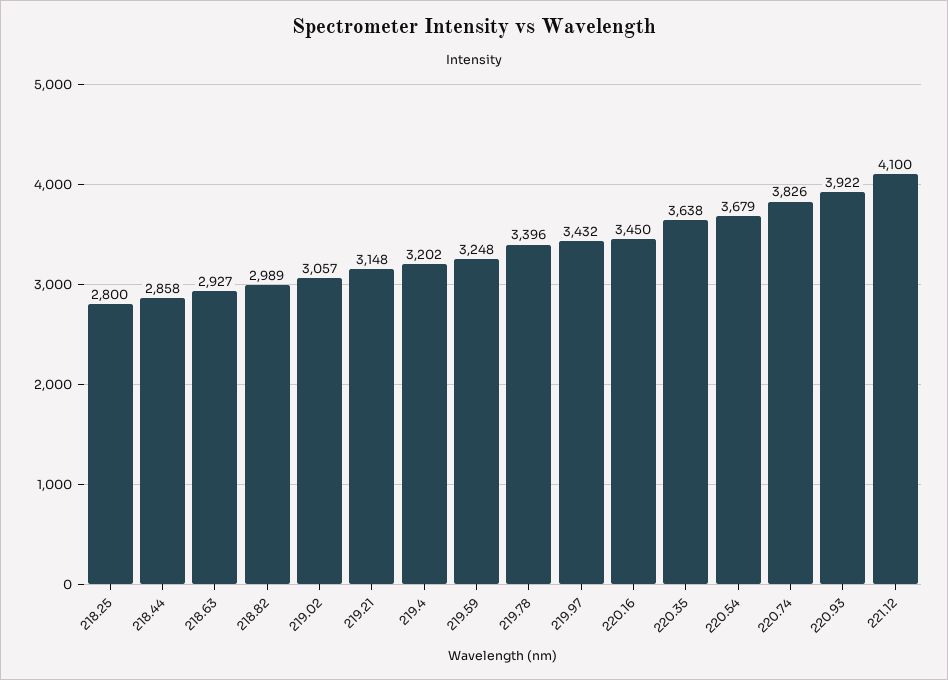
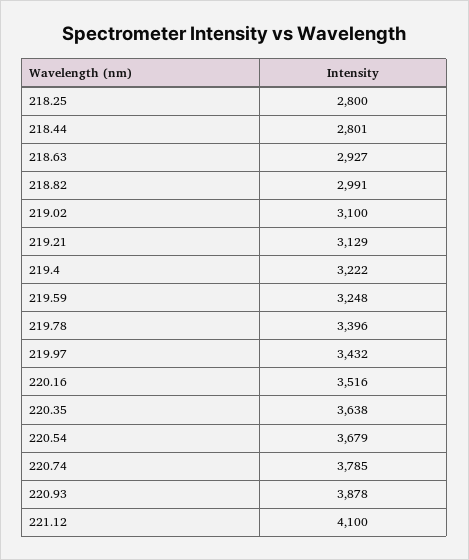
  {
    "218.25": 2800,
-   "218.44": 2858,
+   "218.44": 2801,
    "218.63": 2927,
-   "218.82": 2989,
+   "218.82": 2991,
-   "219.02": 3057,
+   "219.02": 3100,
-   "219.21": 3148,
+   "219.21": 3129,
-   "219.4": 3202,
+   "219.4": 3222,
    "219.59": 3248,
    "219.78": 3396,
    "219.97": 3432,
-   "220.16": 3450,
+   "220.16": 3516,
    "220.35": 3638,
    "220.54": 3679,
-   "220.74": 3826,
+   "220.74": 3785,
-   "220.93": 3922,
+   "220.93": 3878,
    "221.12": 4100
  }

